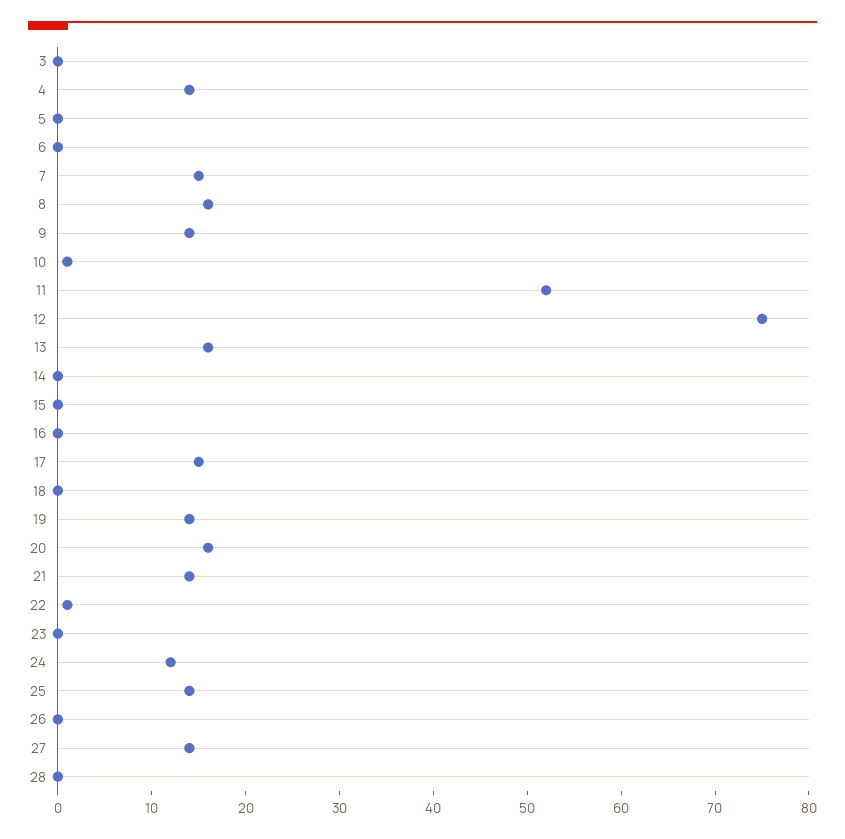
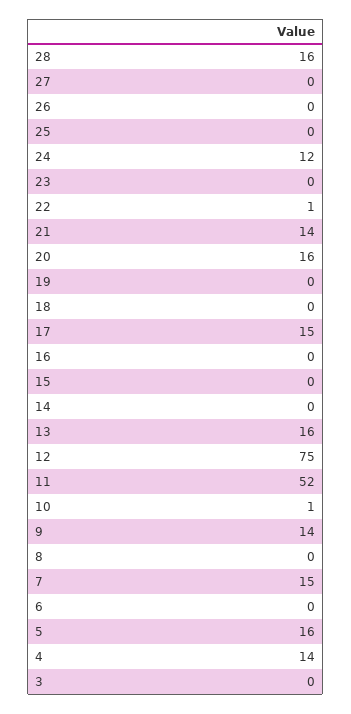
  {
    "3": 0,
    "4": 14,
-   "5": 0,
+   "5": 16,
    "6": 0,
    "7": 15,
-   "8": 16,
+   "8": 0,
    "9": 14,
    "10": 1,
    "11": 52,
    "12": 75,
    "13": 16,
    "14": 0,
    "15": 0,
    "16": 0,
    "17": 15,
    "18": 0,
-   "19": 14,
+   "19": 0,
    "20": 16,
    "21": 14,
    "22": 1,
    "23": 0,
    "24": 12,
-   "25": 14,
+   "25": 0,
    "26": 0,
-   "27": 14,
+   "27": 0,
-   "28": 0
+   "28": 16
  }

